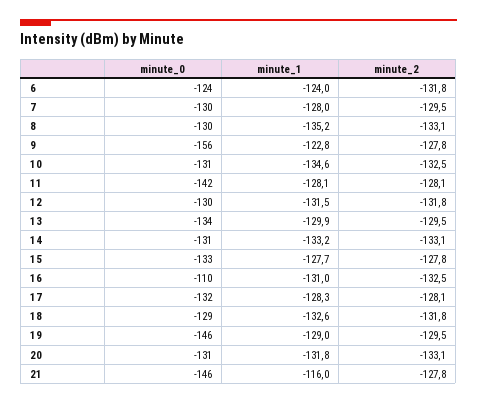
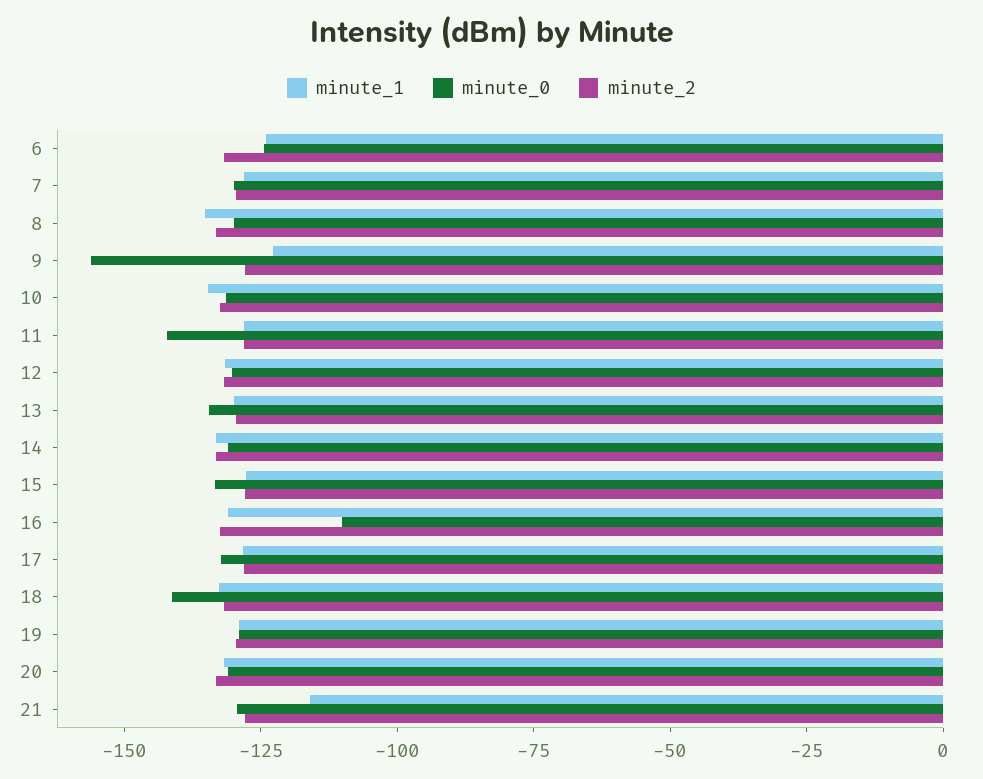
  {
    "minute_0": {
      "6": -124,
      "7": -130,
      "8": -130,
      "9": -156,
      "10": -131,
      "11": -142,
      "12": -130,
      "13": -134,
      "14": -131,
      "15": -133,
      "16": -110,
      "17": -132,
-     "18": -129,
+     "18": -140,
-     "19": -146,
+     "19": -130,
      "20": -131,
-     "21": -146
+     "21": -130
    },
    "minute_1": {
      "6": -124,
      "7": -128,
      "8": -135.2,
      "9": -122.8,
      "10": -134.6,
      "11": -128.1,
      "12": -131.5,
      "13": -129.9,
      "14": -133.2,
      "15": -127.7,
      "16": -131,
      "17": -128.3,
      "18": -132.6,
      "19": -129,
      "20": -131.8,
      "21": -116
    },
    "minute_2": {
      "6": -131.8,
      "7": -129.5,
      "8": -133.1,
      "9": -127.8,
      "10": -132.5,
      "11": -128.1,
      "12": -131.8,
      "13": -129.5,
      "14": -133.1,
      "15": -127.8,
      "16": -132.5,
      "17": -128.1,
      "18": -131.8,
      "19": -129.5,
      "20": -133.1,
      "21": -127.8
    }
  }

